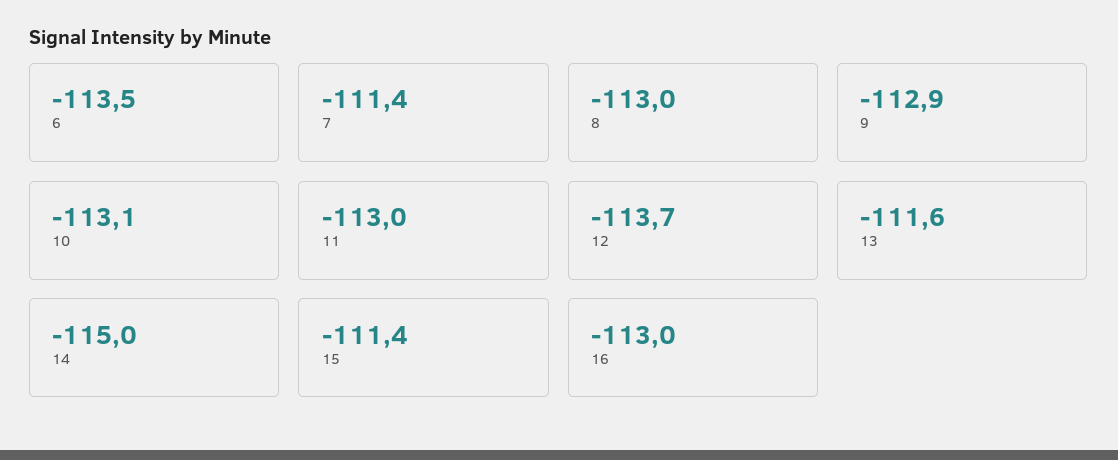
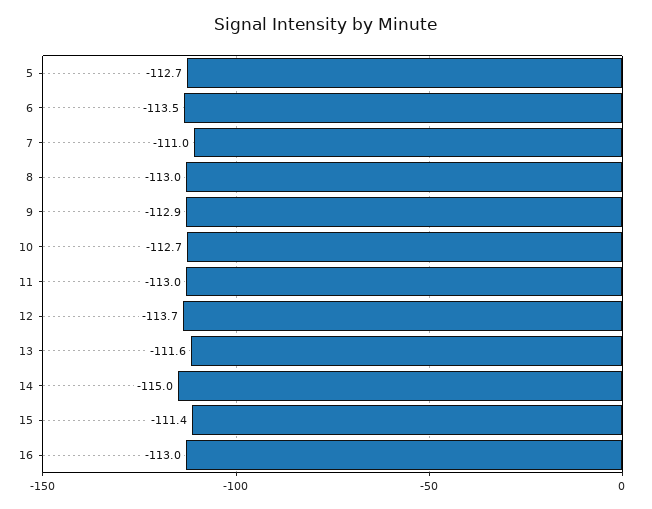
  {
    "6": -113.5,
-   "7": -111.4,
+   "7": -111,
    "8": -113,
    "9": -112.9,
-   "10": -113.1,
+   "10": -112.7,
    "11": -113,
    "12": -113.7,
    "13": -111.6,
    "14": -115,
    "15": -111.4,
-   "16": -113
+   "16": -113,
+   "5": -112.7
  }

